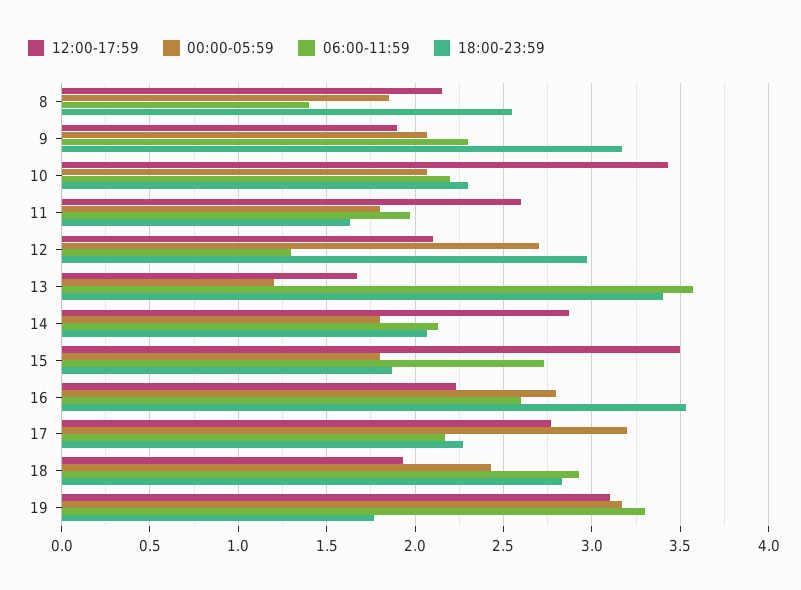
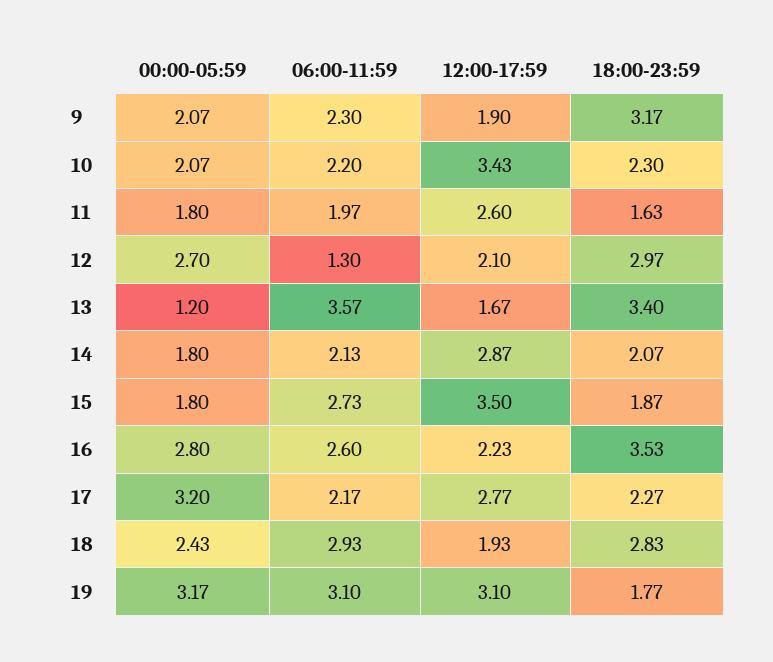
  {
    "12:00-17:59": {
-     "8": 2.15,
      "9": 1.9,
      "10": 3.43,
      "11": 2.6,
      "12": 2.1,
      "13": 1.67,
      "14": 2.87,
      "15": 3.5,
      "16": 2.23,
      "17": 2.77,
      "18": 1.93,
      "19": 3.1
    },
    "00:00-05:59": {
-     "8": 1.85,
      "9": 2.07,
      "10": 2.07,
      "11": 1.8,
      "12": 2.7,
      "13": 1.2,
      "14": 1.8,
      "15": 1.8,
      "16": 2.8,
      "17": 3.2,
      "18": 2.43,
      "19": 3.17
    },
    "06:00-11:59": {
-     "8": 1.4,
      "9": 2.3,
      "10": 2.2,
      "11": 1.97,
      "12": 1.3,
      "13": 3.57,
      "14": 2.13,
      "15": 2.73,
      "16": 2.6,
      "17": 2.17,
      "18": 2.93,
-     "19": 3.3
+     "19": 3.1
    },
    "18:00-23:59": {
-     "8": 2.55,
      "9": 3.17,
      "10": 2.3,
      "11": 1.63,
      "12": 2.97,
      "13": 3.4,
      "14": 2.07,
      "15": 1.87,
      "16": 3.53,
      "17": 2.27,
      "18": 2.83,
      "19": 1.77
    }
  }

